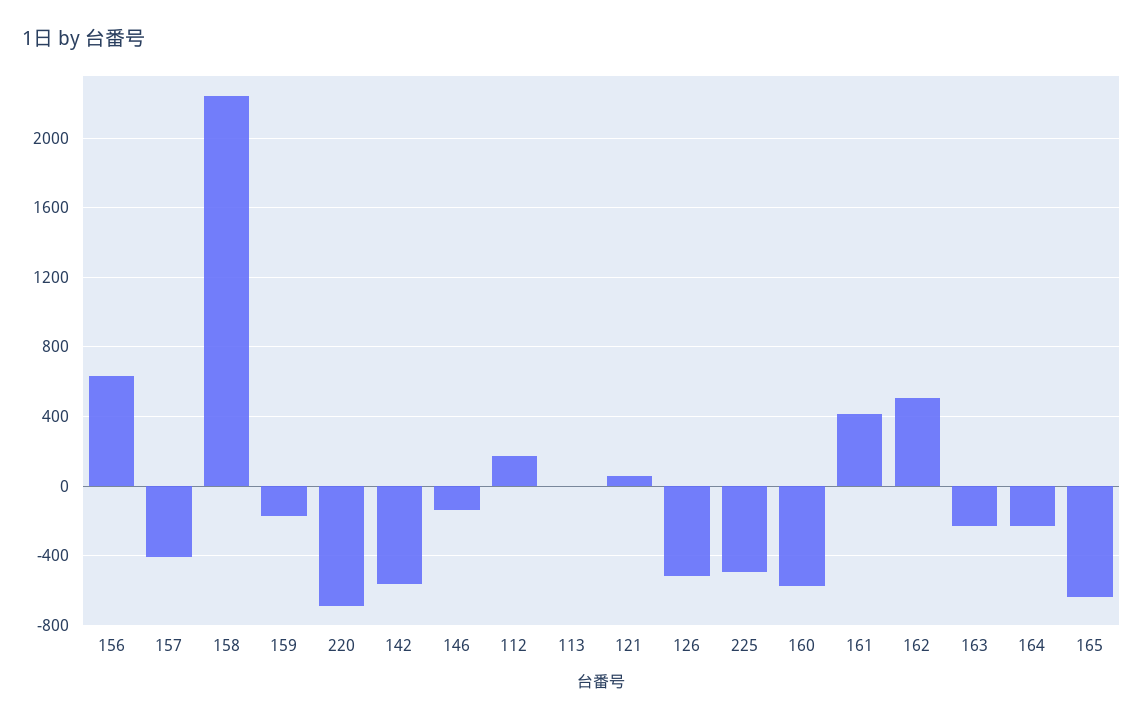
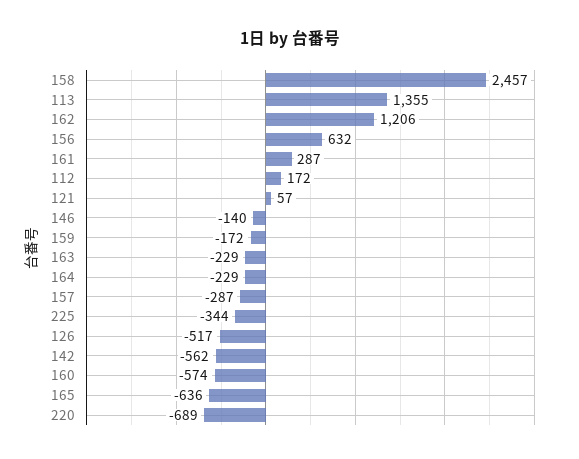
  {
    "156": 632,
-   "157": -400,
+   "157": -287,
-   "158": 2250,
+   "158": 2457,
    "159": -172,
    "220": -689,
    "142": -562,
    "146": -140,
    "112": 172,
-   "113": 0,
+   "113": 1355,
    "121": 57,
    "126": -517,
-   "225": -500,
+   "225": -344,
    "160": -574,
-   "161": 400,
+   "161": 287,
-   "162": 500,
+   "162": 1206,
    "163": -229,
    "164": -229,
    "165": -636
  }

